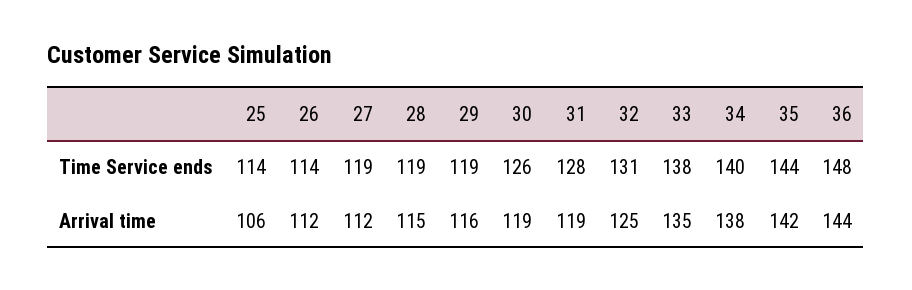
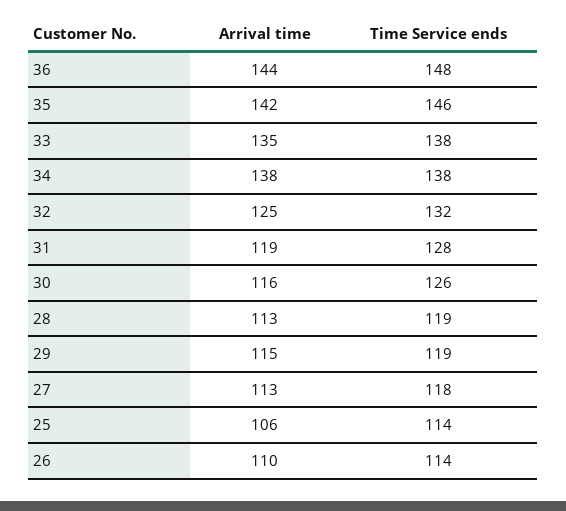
  {
    "25": {
      "Time Service ends": 114,
      "Arrival time": 106
    },
    "26": {
      "Time Service ends": 114,
-     "Arrival time": 112
+     "Arrival time": 110
    },
    "27": {
-     "Time Service ends": 119,
+     "Time Service ends": 118,
-     "Arrival time": 112
+     "Arrival time": 113
    },
    "28": {
      "Time Service ends": 119,
-     "Arrival time": 115
+     "Arrival time": 113
    },
    "29": {
      "Time Service ends": 119,
-     "Arrival time": 116
+     "Arrival time": 115
    },
    "30": {
      "Time Service ends": 126,
-     "Arrival time": 119
+     "Arrival time": 116
    },
    "31": {
      "Time Service ends": 128,
      "Arrival time": 119
    },
    "32": {
-     "Time Service ends": 131,
+     "Time Service ends": 132,
      "Arrival time": 125
    },
    "33": {
      "Time Service ends": 138,
      "Arrival time": 135
    },
    "34": {
-     "Time Service ends": 140,
+     "Time Service ends": 138,
      "Arrival time": 138
    },
    "35": {
-     "Time Service ends": 144,
+     "Time Service ends": 146,
      "Arrival time": 142
    },
    "36": {
      "Time Service ends": 148,
      "Arrival time": 144
    }
  }

